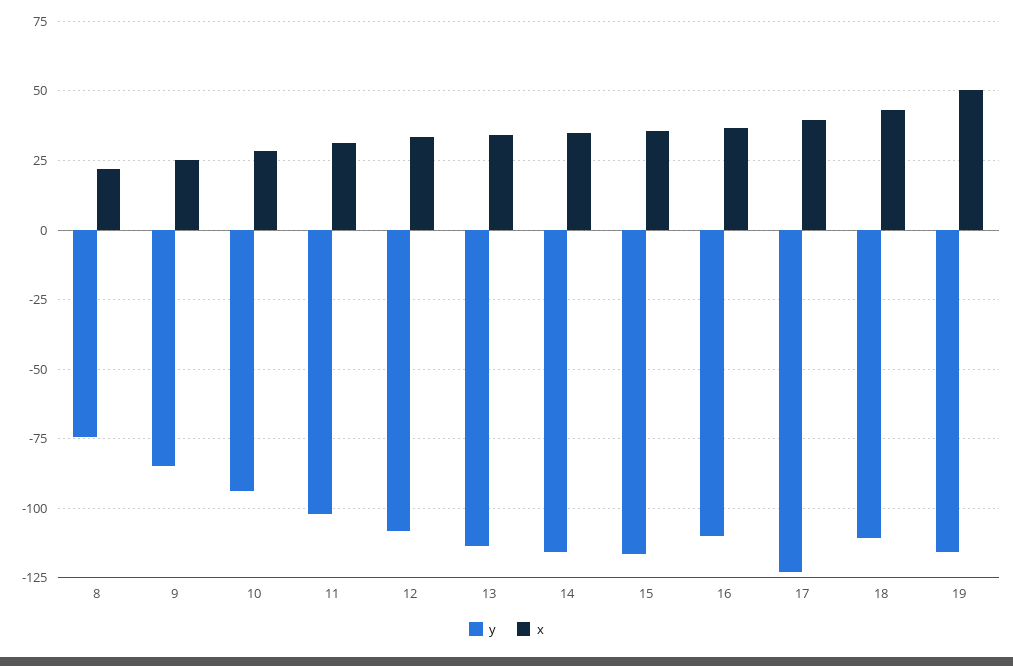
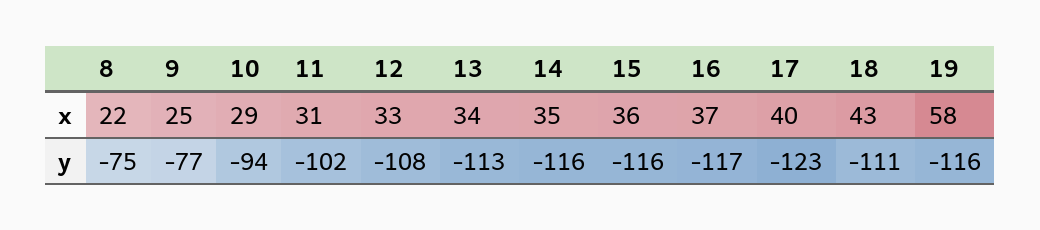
  {
    "y": {
      "8": -75,
-     "9": -85,
+     "9": -77,
      "10": -94,
      "11": -102,
      "12": -108,
      "13": -113,
      "14": -116,
      "15": -116,
-     "16": -110,
+     "16": -117,
      "17": -123,
      "18": -111,
      "19": -116
    },
    "x": {
      "8": 22,
      "9": 25,
      "10": 29,
      "11": 31,
      "12": 33,
      "13": 34,
      "14": 35,
      "15": 36,
      "16": 37,
      "17": 40,
      "18": 43,
-     "19": 50
+     "19": 58
    }
  }

